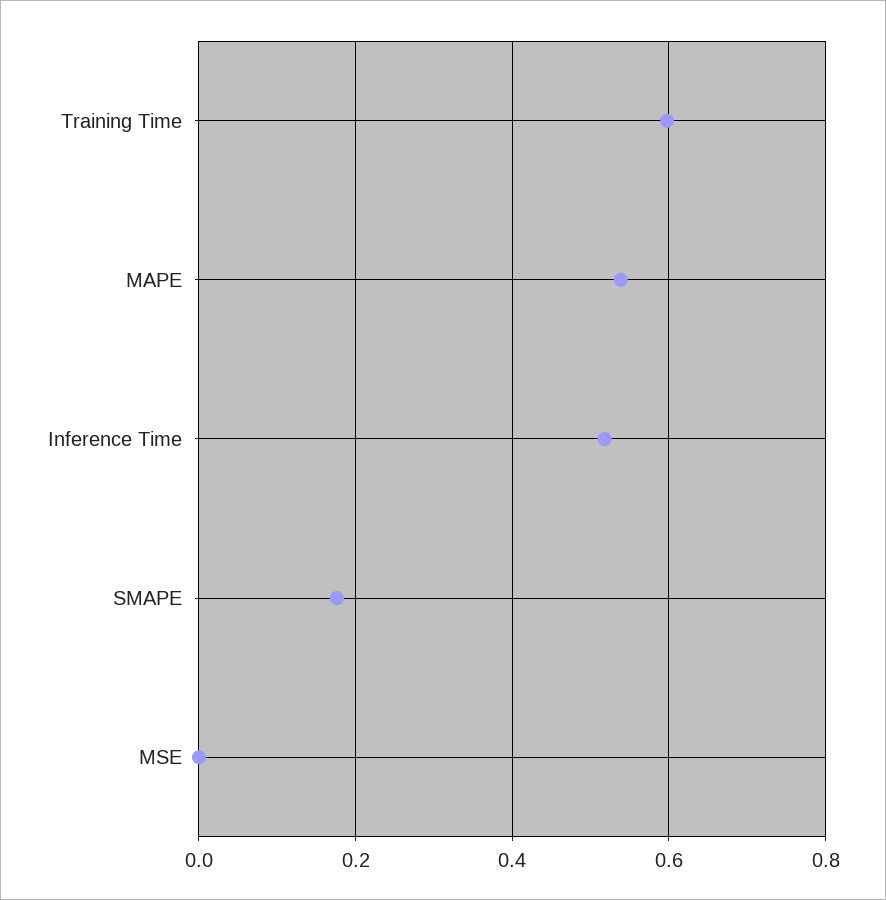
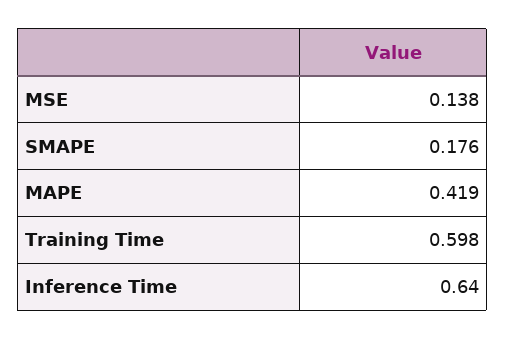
  {
    "Training Time": 0.598,
-   "MAPE": 0.54,
+   "MAPE": 0.419,
-   "Inference Time": 0.52,
+   "Inference Time": 0.64,
    "SMAPE": 0.176,
-   "MSE": 0
+   "MSE": 0.138
  }

